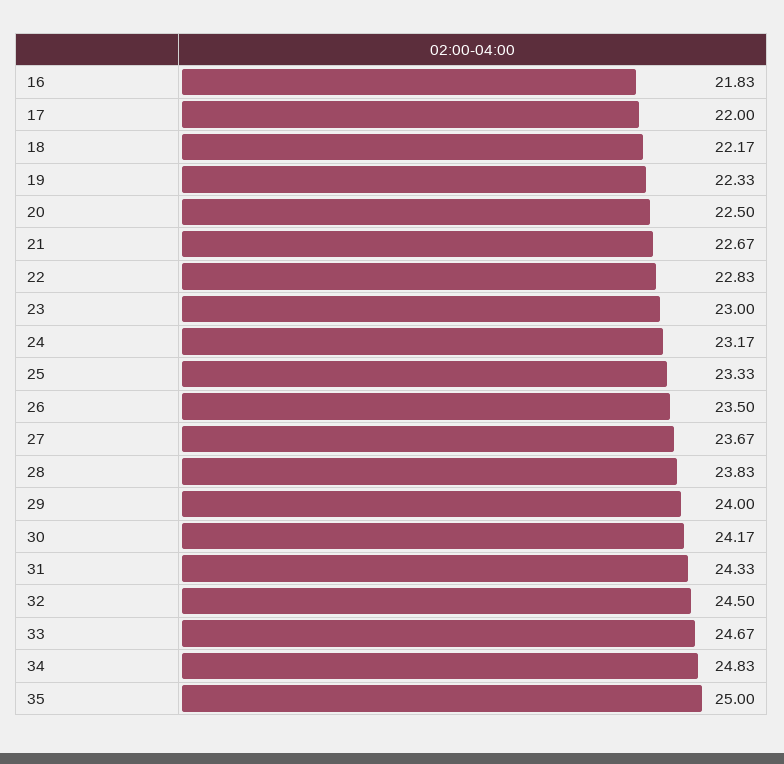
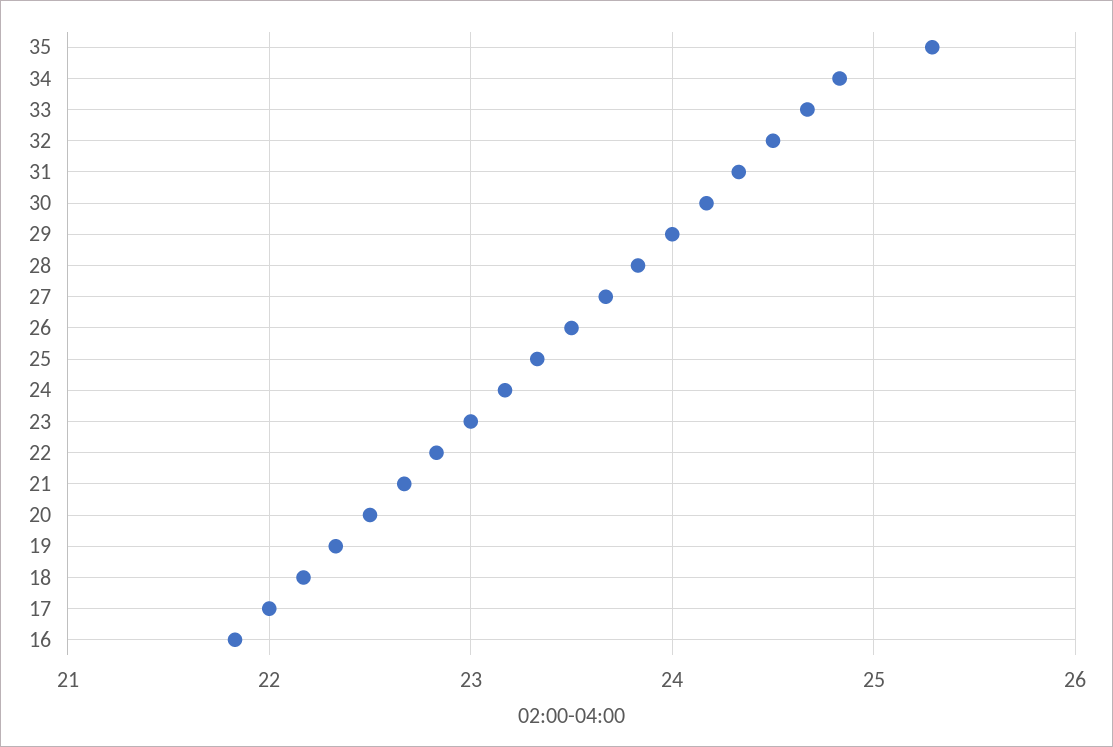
  {
    "16": 21.83,
    "17": 22,
    "18": 22.17,
    "19": 22.33,
    "20": 22.5,
    "21": 22.67,
    "22": 22.83,
    "23": 23,
    "24": 23.17,
    "25": 23.33,
    "26": 23.5,
    "27": 23.67,
    "28": 23.83,
    "29": 24,
    "30": 24.17,
    "31": 24.33,
    "32": 24.5,
    "33": 24.67,
    "34": 24.83,
-   "35": 25
+   "35": 25.3
  }

